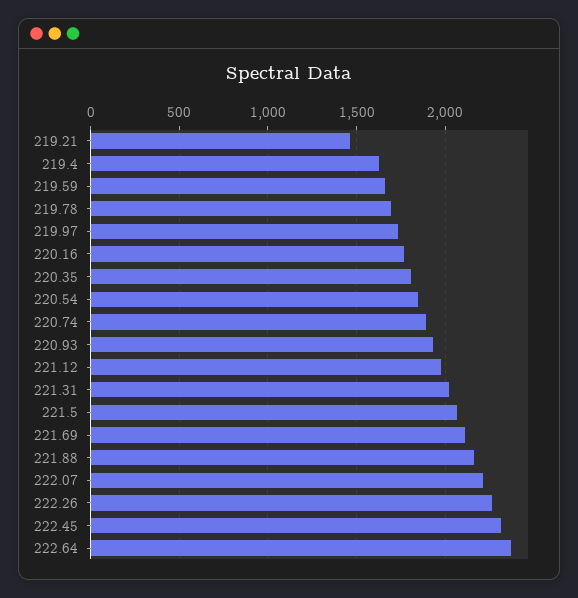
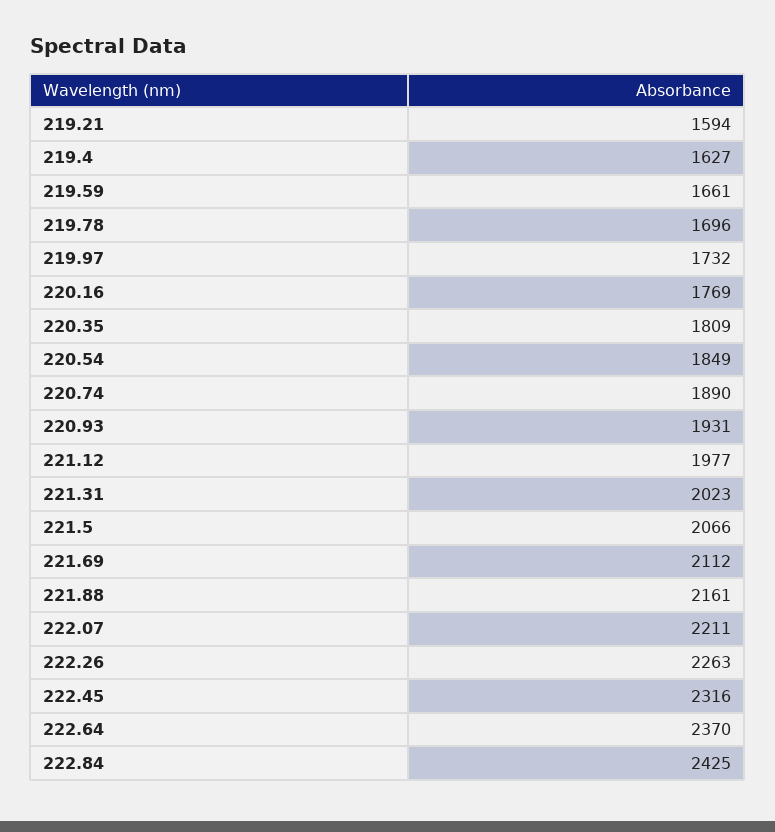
  {
-   "219.21": 1450,
+   "219.21": 1594,
    "219.4": 1627,
    "219.59": 1661,
    "219.78": 1696,
    "219.97": 1732,
    "220.16": 1769,
    "220.35": 1809,
    "220.54": 1849,
    "220.74": 1890,
    "220.93": 1931,
    "221.12": 1977,
    "221.31": 2023,
    "221.5": 2066,
    "221.69": 2112,
    "221.88": 2161,
    "222.07": 2211,
    "222.26": 2263,
    "222.45": 2316,
-   "222.64": 2370
+   "222.64": 2370,
+   "222.84": 2425
  }

